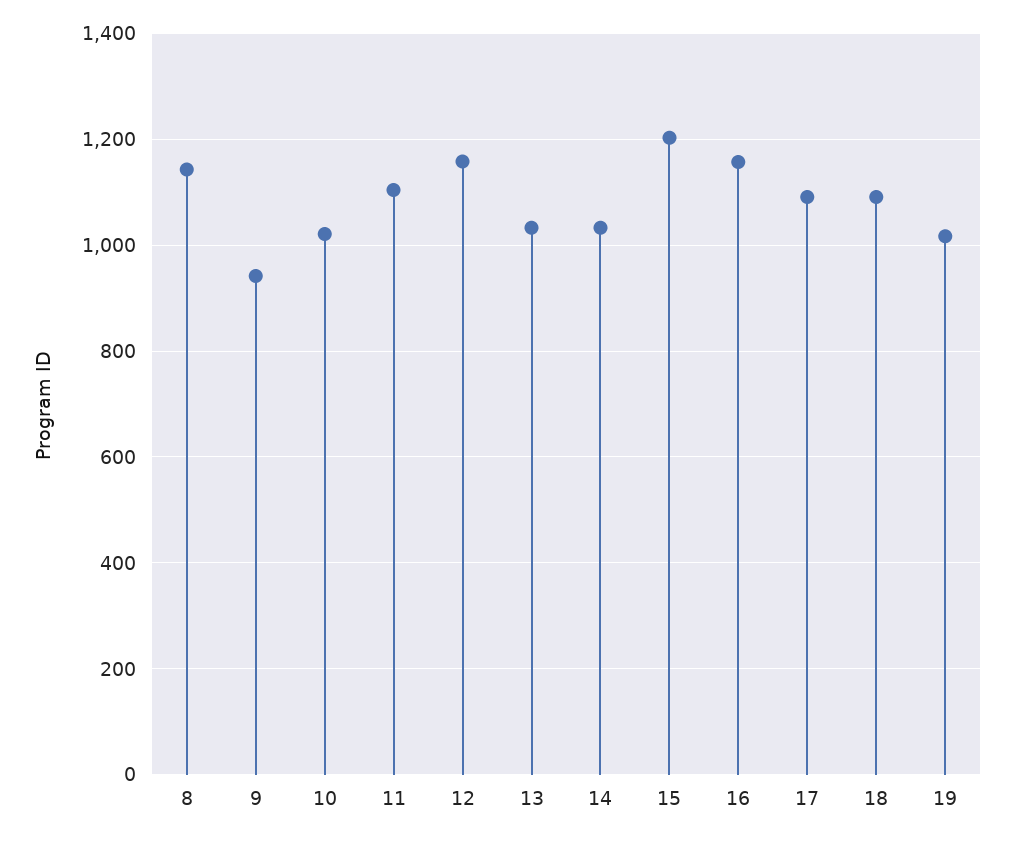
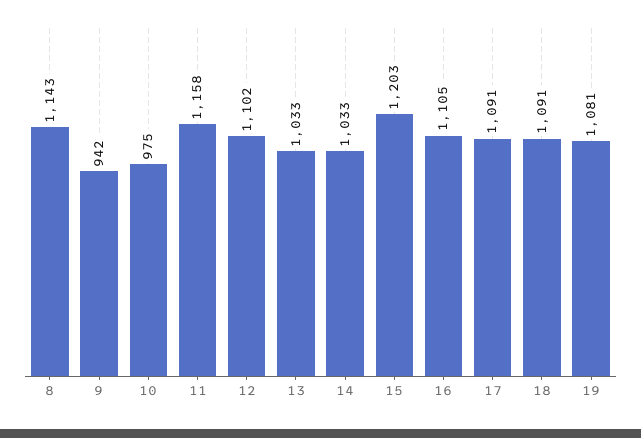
  {
    "8": 1143,
    "9": 942,
-   "10": 1020,
+   "10": 975,
-   "11": 1100,
+   "11": 1158,
-   "12": 1160,
+   "12": 1102,
    "13": 1033,
    "14": 1033,
    "15": 1203,
-   "16": 1160,
+   "16": 1105,
    "17": 1091,
    "18": 1091,
-   "19": 1020
+   "19": 1081
  }

